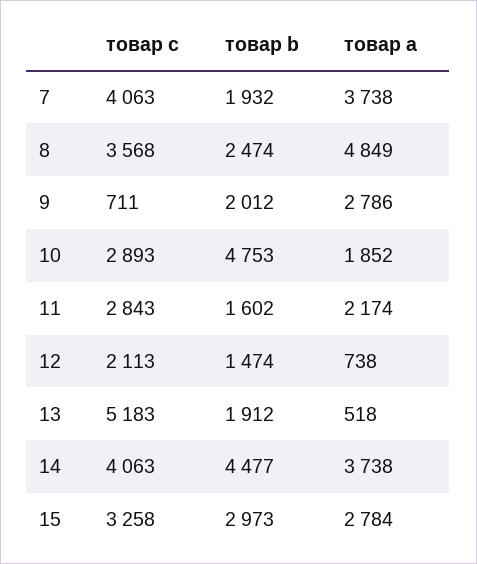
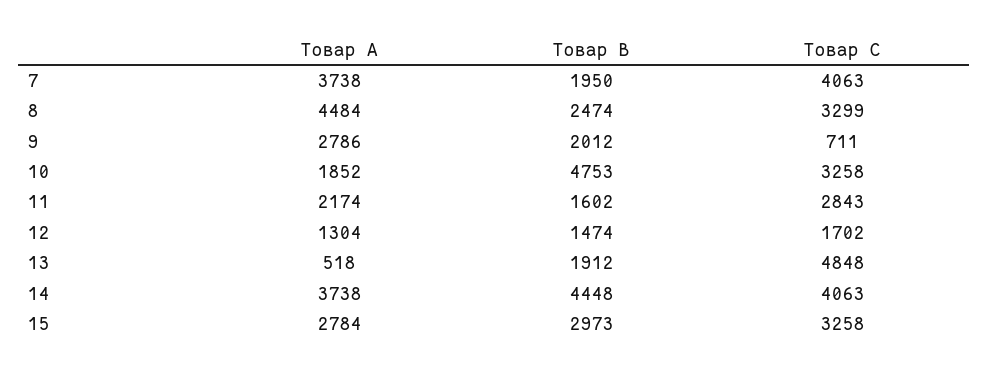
  {
    "товар c": {
      "7": 4063,
-     "8": 3568,
+     "8": 3299,
      "9": 711,
-     "10": 2893,
+     "10": 3258,
      "11": 2843,
-     "12": 2113,
+     "12": 1702,
-     "13": 5183,
+     "13": 4848,
      "14": 4063,
      "15": 3258
    },
    "товар b": {
-     "7": 1932,
+     "7": 1950,
      "8": 2474,
      "9": 2012,
      "10": 4753,
      "11": 1602,
      "12": 1474,
      "13": 1912,
-     "14": 4477,
+     "14": 4448,
      "15": 2973
    },
    "товар a": {
      "7": 3738,
-     "8": 4849,
+     "8": 4484,
      "9": 2786,
      "10": 1852,
      "11": 2174,
-     "12": 738,
+     "12": 1304,
      "13": 518,
      "14": 3738,
      "15": 2784
    }
  }

